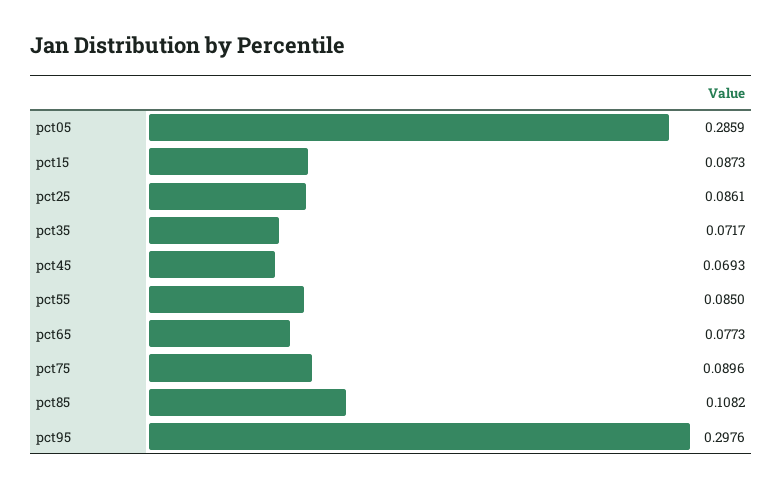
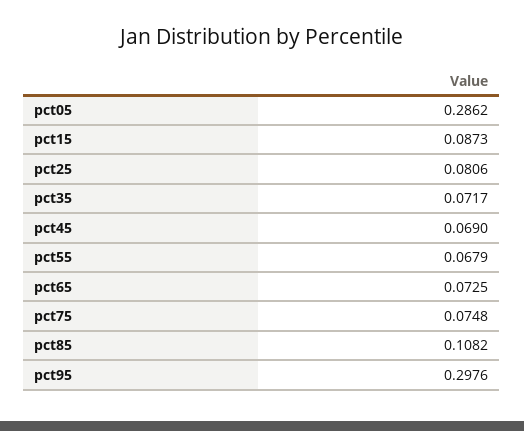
  {
-   "pct05": 0.2859,
+   "pct05": 0.2862,
    "pct15": 0.0873,
-   "pct25": 0.0861,
+   "pct25": 0.0806,
    "pct35": 0.0717,
-   "pct45": 0.0693,
+   "pct45": 0.069,
-   "pct55": 0.085,
+   "pct55": 0.0679,
-   "pct65": 0.0773,
+   "pct65": 0.0725,
-   "pct75": 0.0896,
+   "pct75": 0.0748,
    "pct85": 0.1082,
    "pct95": 0.2976
  }

